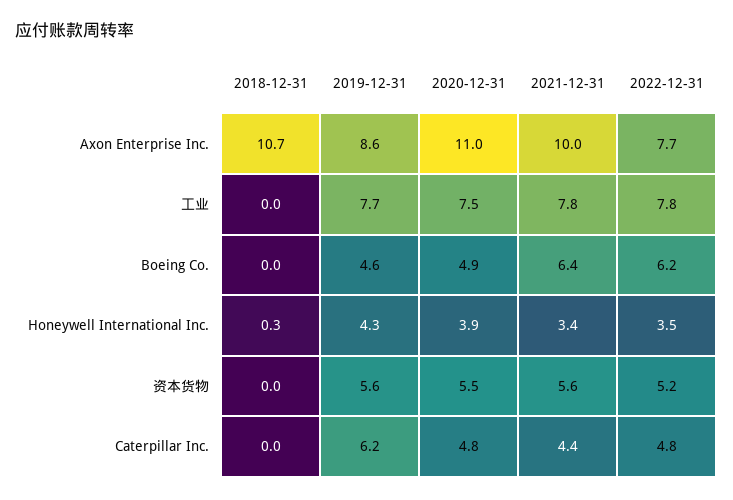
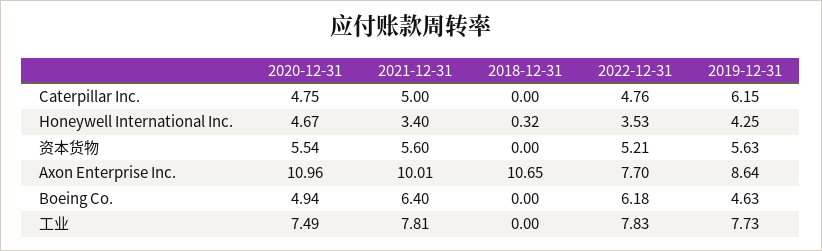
  {
    "2018-12-31": {
      "Axon Enterprise Inc.": 10.65,
      "工业": 0,
      "Boeing Co.": 0,
      "Honeywell International Inc.": 0.32,
      "资本货物": 0,
      "Caterpillar Inc.": 0
    },
    "2019-12-31": {
      "Axon Enterprise Inc.": 8.64,
      "工业": 7.73,
      "Boeing Co.": 4.63,
      "Honeywell International Inc.": 4.25,
      "资本货物": 5.63,
      "Caterpillar Inc.": 6.15
    },
    "2020-12-31": {
      "Axon Enterprise Inc.": 10.96,
      "工业": 7.49,
      "Boeing Co.": 4.94,
-     "Honeywell International Inc.": 3.9,
+     "Honeywell International Inc.": 4.67,
      "资本货物": 5.54,
      "Caterpillar Inc.": 4.75
    },
    "2021-12-31": {
      "Axon Enterprise Inc.": 10.01,
      "工业": 7.81,
      "Boeing Co.": 6.4,
      "Honeywell International Inc.": 3.4,
      "资本货物": 5.6,
-     "Caterpillar Inc.": 4.4
+     "Caterpillar Inc.": 5
    },
    "2022-12-31": {
      "Axon Enterprise Inc.": 7.7,
      "工业": 7.83,
      "Boeing Co.": 6.18,
      "Honeywell International Inc.": 3.53,
      "资本货物": 5.21,
      "Caterpillar Inc.": 4.76
    }
  }

